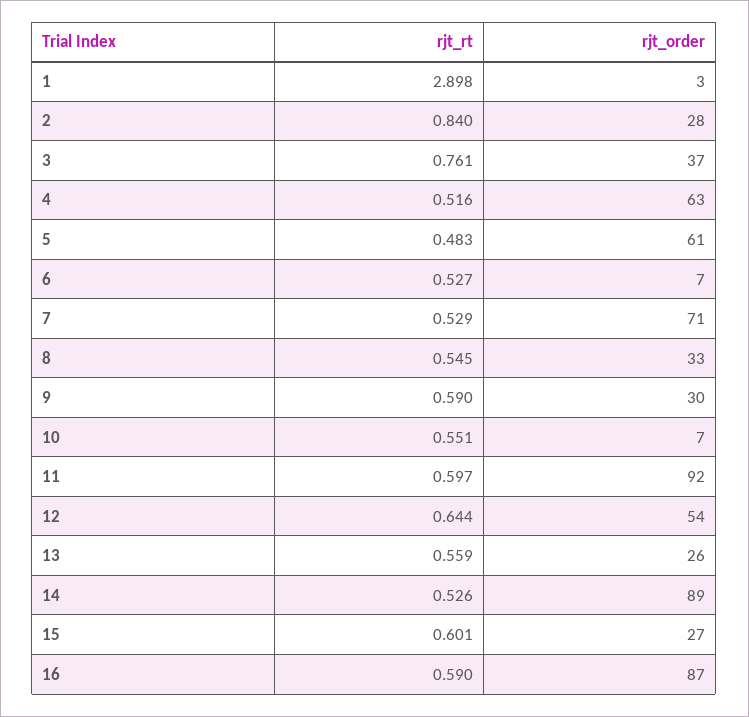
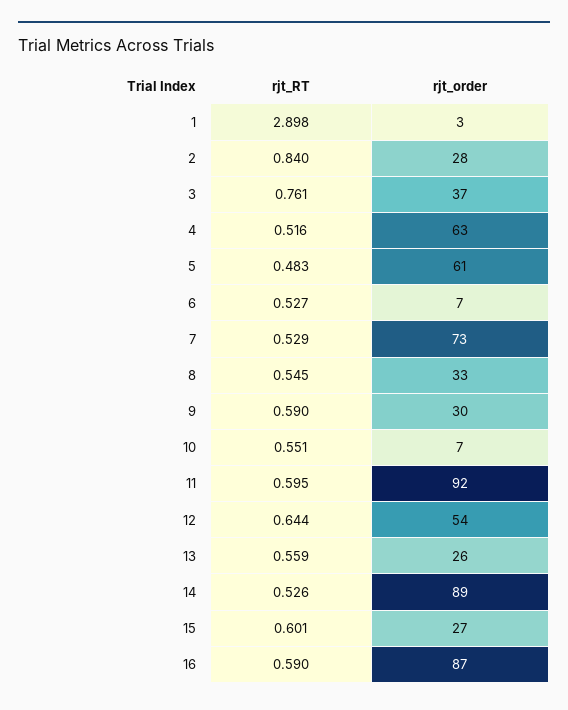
  {
    "rjt_rt": {
      "1": 2.898,
      "2": 0.84,
      "3": 0.761,
      "4": 0.516,
      "5": 0.483,
      "6": 0.527,
      "7": 0.529,
      "8": 0.545,
      "9": 0.59,
      "10": 0.551,
-     "11": 0.597,
+     "11": 0.595,
      "12": 0.644,
      "13": 0.559,
      "14": 0.526,
      "15": 0.601,
      "16": 0.59
    },
    "rjt_order": {
      "1": 3,
      "2": 28,
      "3": 37,
      "4": 63,
      "5": 61,
      "6": 7,
-     "7": 71,
+     "7": 73,
      "8": 33,
      "9": 30,
      "10": 7,
      "11": 92,
      "12": 54,
      "13": 26,
      "14": 89,
      "15": 27,
      "16": 87
    }
  }

